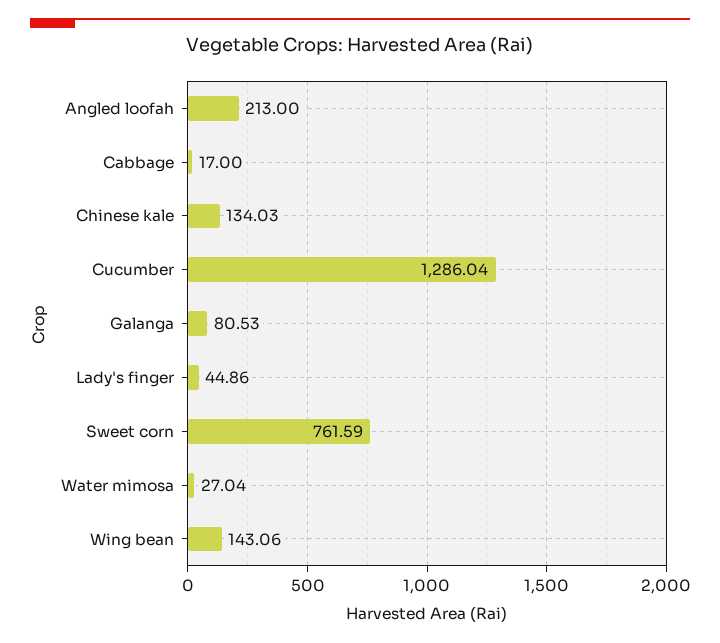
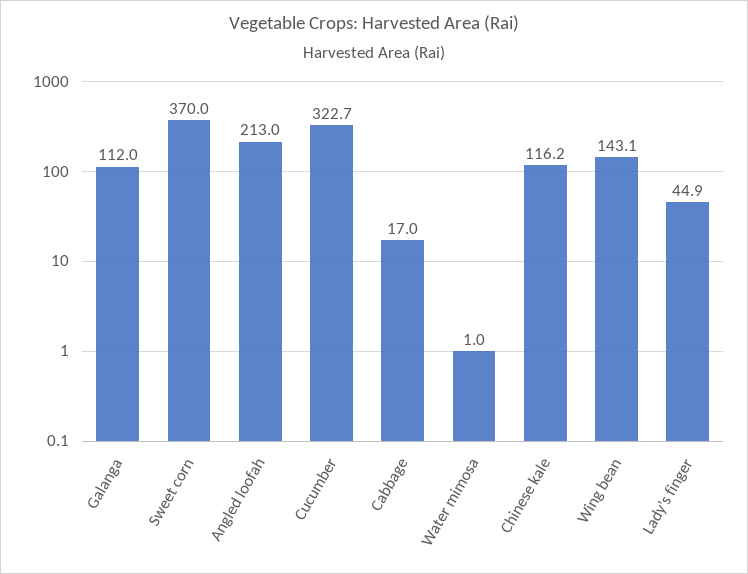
  {
    "Angled loofah": 213,
    "Cabbage": 17,
-   "Chinese kale": 134.03,
+   "Chinese kale": 116.2,
-   "Cucumber": 1286.04,
+   "Cucumber": 322.7,
-   "Galanga": 80.53,
+   "Galanga": 112,
    "Lady's finger": 44.86,
-   "Sweet corn": 761.59,
+   "Sweet corn": 370,
-   "Water mimosa": 27.04,
+   "Water mimosa": 1,
    "Wing bean": 143.06
  }

